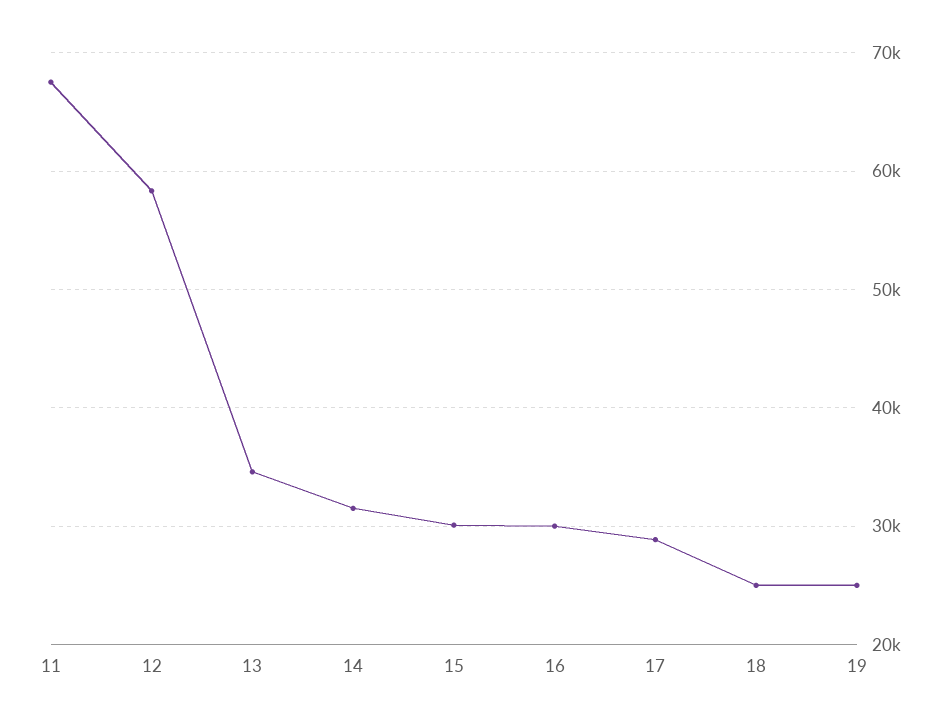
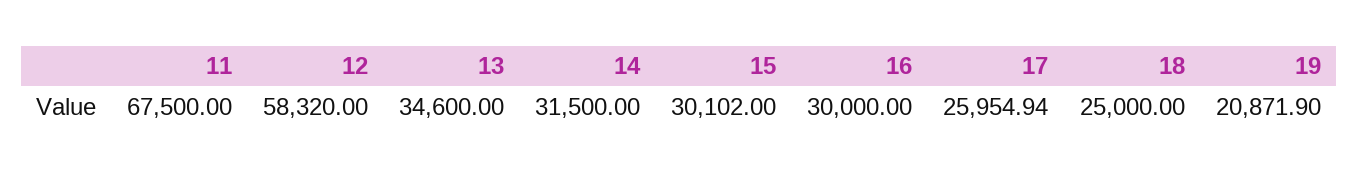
  {
    "11": 67500,
    "12": 58320,
    "13": 34600,
    "14": 31500,
    "15": 30102,
    "16": 30000,
-   "17": 29000,
+   "17": 25954.94,
    "18": 25000,
-   "19": 25000
+   "19": 20871.9
  }

